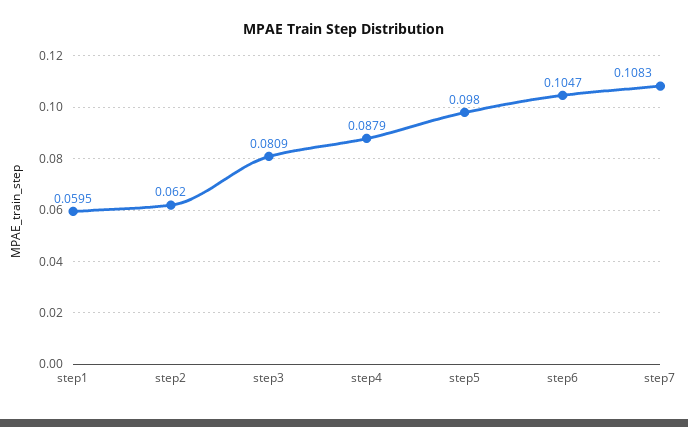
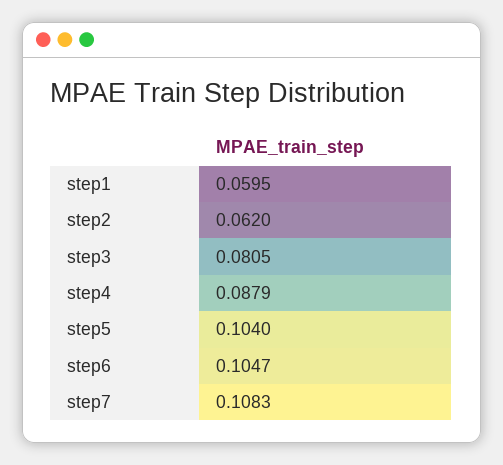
  {
    "step1": 0.0595,
    "step2": 0.062,
-   "step3": 0.0809,
+   "step3": 0.0805,
    "step4": 0.0879,
-   "step5": 0.098,
+   "step5": 0.104,
    "step6": 0.1047,
    "step7": 0.1083
  }

